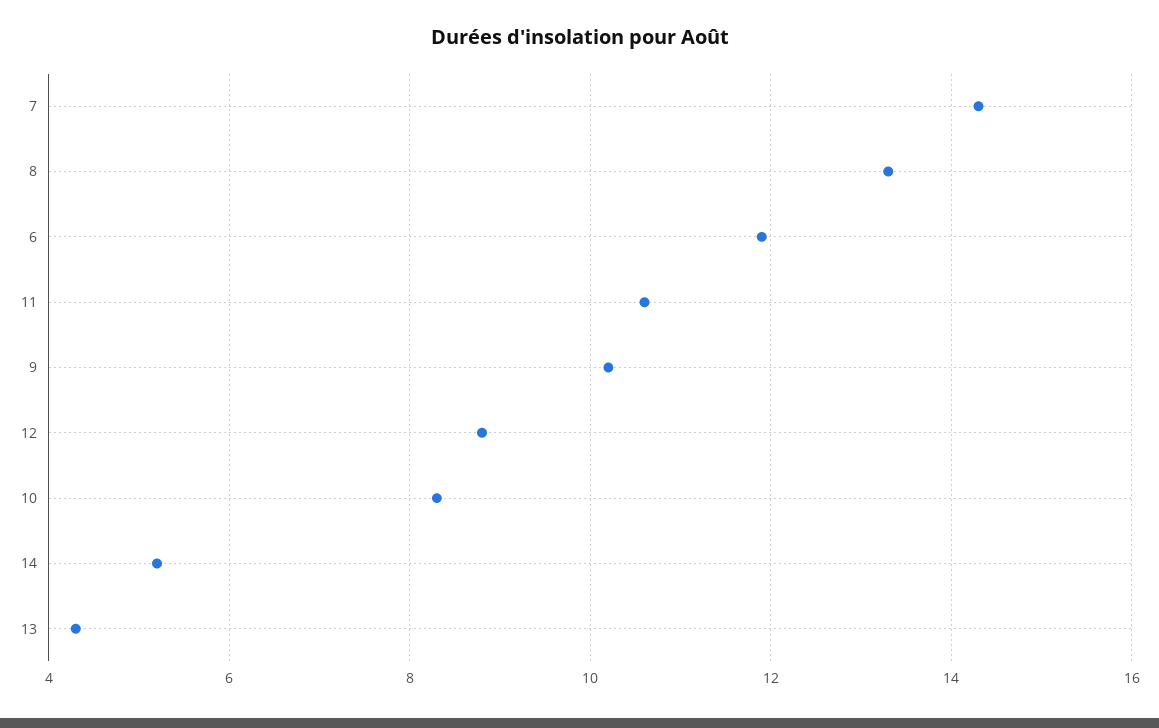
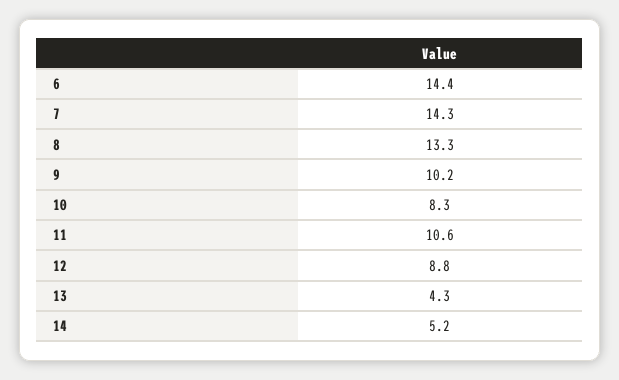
  {
    "7": 14.3,
    "8": 13.3,
-   "6": 12,
+   "6": 14.4,
    "11": 10.6,
    "9": 10.2,
    "12": 8.8,
    "10": 8.3,
    "14": 5.2,
    "13": 4.3
  }

